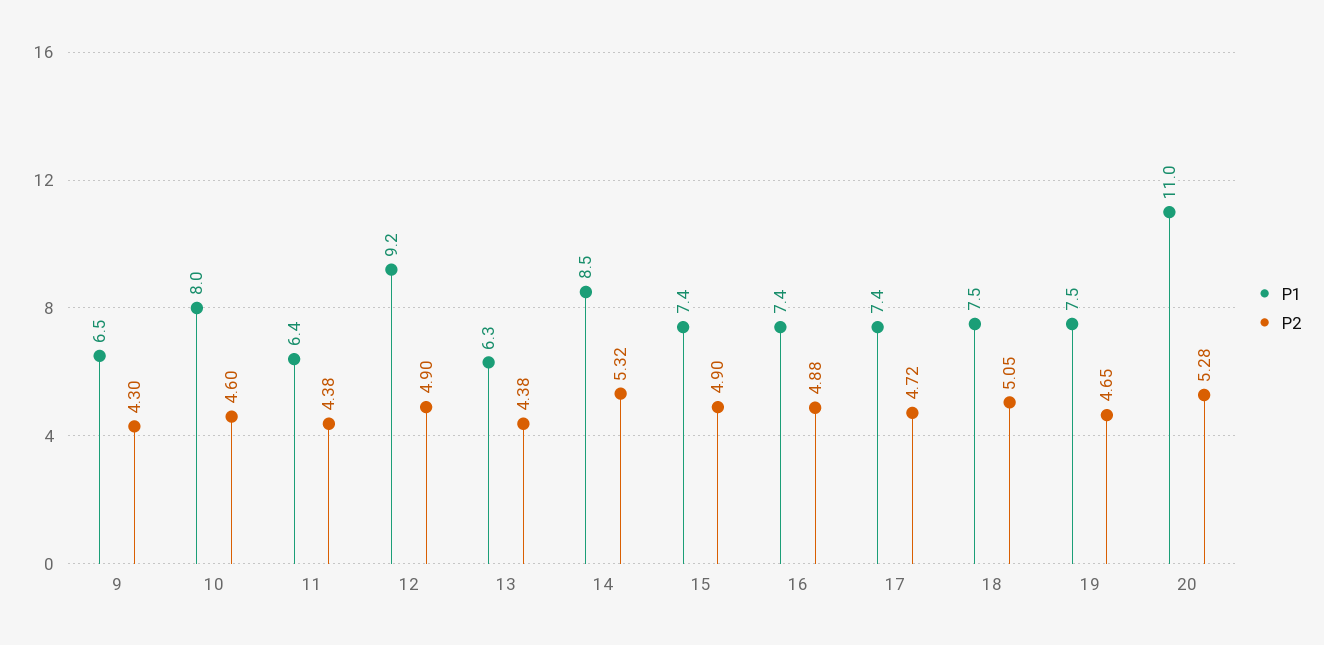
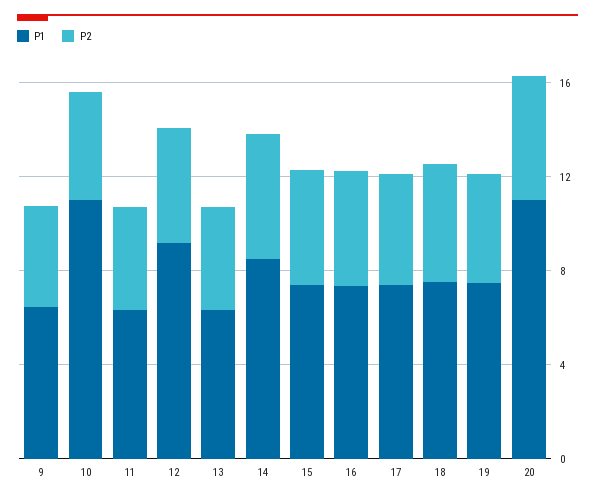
  {
    "P1": {
      "9": 6.5,
-     "10": 8,
+     "10": 11,
      "11": 6.4,
      "12": 9.2,
      "13": 6.3,
      "14": 8.5,
      "15": 7.4,
      "16": 7.4,
      "17": 7.4,
      "18": 7.5,
      "19": 7.5,
      "20": 11
    },
    "P2": {
      "9": 4.3,
      "10": 4.6,
      "11": 4.38,
      "12": 4.9,
      "13": 4.38,
      "14": 5.32,
      "15": 4.9,
      "16": 4.88,
      "17": 4.72,
      "18": 5.05,
      "19": 4.65,
      "20": 5.28
    }
  }

